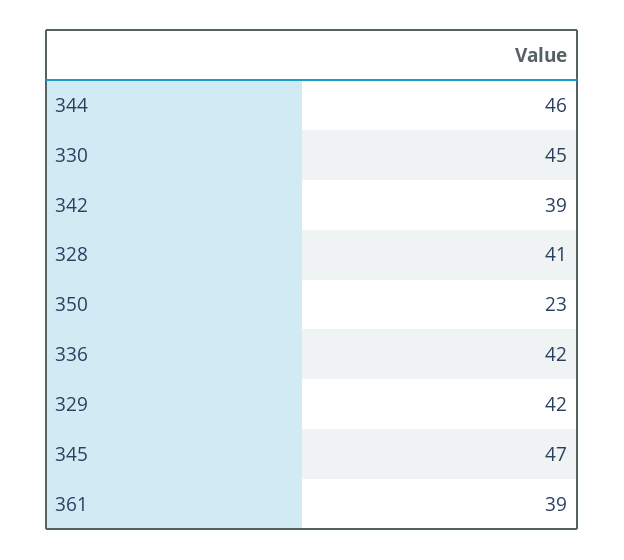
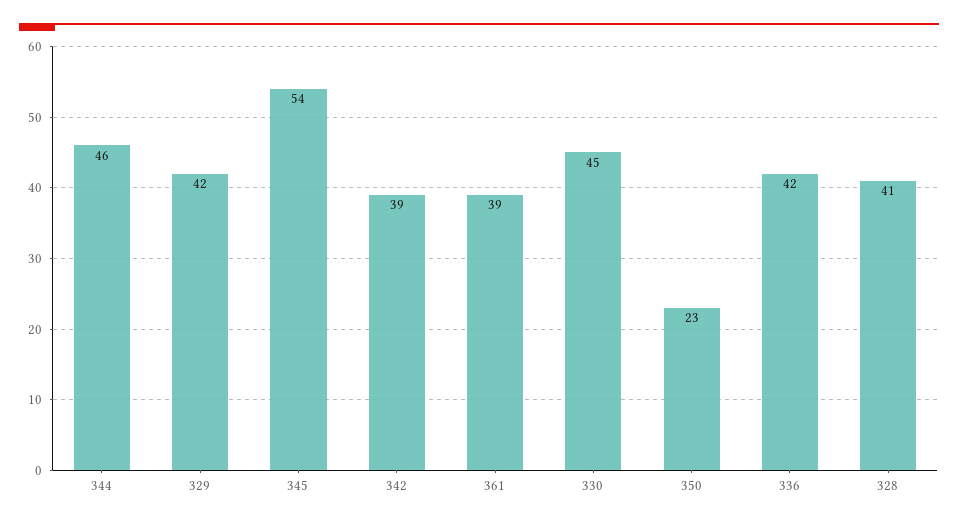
  {
    "344": 46,
    "330": 45,
    "342": 39,
    "328": 41,
    "350": 23,
    "336": 42,
    "329": 42,
-   "345": 47,
+   "345": 54,
    "361": 39
  }

